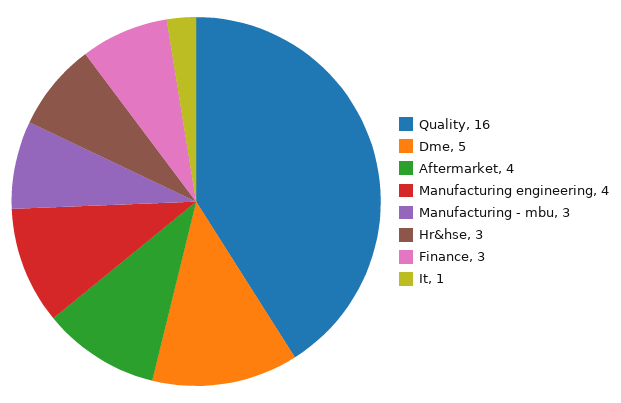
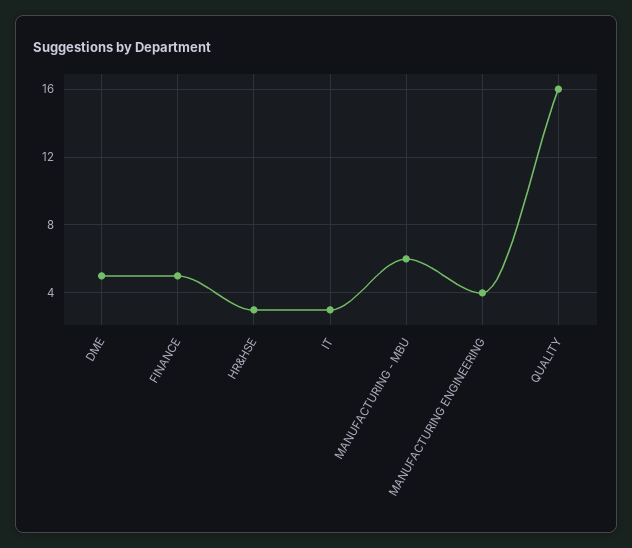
  {
    "Quality": 16,
    "Dme": 5,
-   "Aftermarket": 4,
    "Manufacturing engineering": 4,
-   "Manufacturing - mbu": 3,
+   "Manufacturing - mbu": 6,
    "Hr&hse": 3,
-   "Finance": 3,
+   "Finance": 5,
-   "It": 1
+   "It": 3
  }

